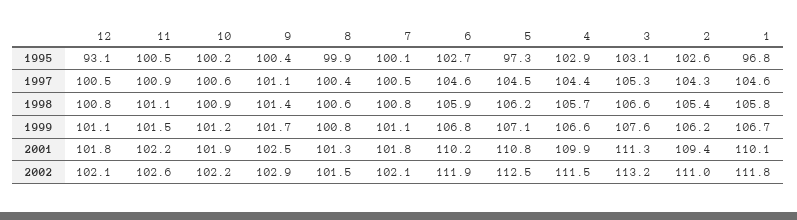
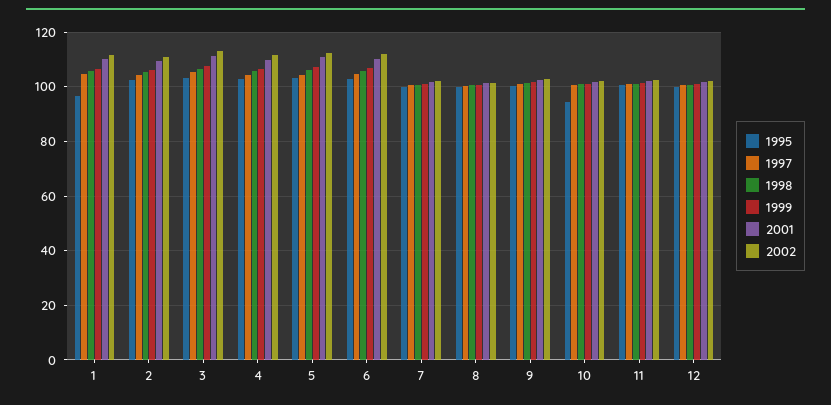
  {
    "1995": {
-     "12": 93.1,
+     "12": 100,
      "11": 100.5,
-     "10": 100.2,
+     "10": 95,
      "9": 100.4,
      "8": 99.9,
      "7": 100.1,
      "6": 102.7,
-     "5": 97.3,
+     "5": 102.5,
      "4": 102.9,
      "3": 103.1,
      "2": 102.6,
      "1": 96.8
    },
    "1997": {
      "12": 100.5,
      "11": 100.9,
      "10": 100.6,
      "9": 101.1,
      "8": 100.4,
      "7": 100.5,
      "6": 104.6,
      "5": 104.5,
      "4": 104.4,
      "3": 105.3,
      "2": 104.3,
      "1": 104.6
    },
    "1998": {
      "12": 100.8,
      "11": 101.1,
      "10": 100.9,
      "9": 101.4,
      "8": 100.6,
      "7": 100.8,
      "6": 105.9,
      "5": 106.2,
      "4": 105.7,
      "3": 106.6,
      "2": 105.4,
      "1": 105.8
    },
    "1999": {
      "12": 101.1,
      "11": 101.5,
      "10": 101.2,
      "9": 101.7,
      "8": 100.8,
      "7": 101.1,
      "6": 106.8,
      "5": 107.1,
      "4": 106.6,
      "3": 107.6,
      "2": 106.2,
      "1": 106.7
    },
    "2001": {
      "12": 101.8,
      "11": 102.2,
      "10": 101.9,
      "9": 102.5,
      "8": 101.3,
      "7": 101.8,
      "6": 110.2,
      "5": 110.8,
      "4": 109.9,
      "3": 111.3,
      "2": 109.4,
      "1": 110.1
    },
    "2002": {
      "12": 102.1,
      "11": 102.6,
      "10": 102.2,
      "9": 102.9,
      "8": 101.5,
      "7": 102.1,
      "6": 111.9,
      "5": 112.5,
      "4": 111.5,
      "3": 113.2,
      "2": 111,
      "1": 111.8
    }
  }

